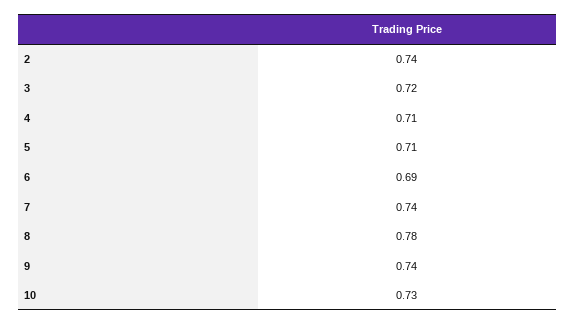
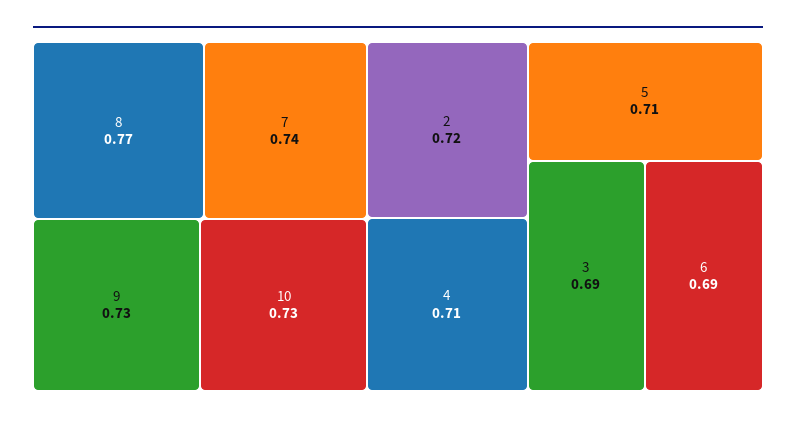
  {
-   "2": 0.74,
+   "2": 0.72,
-   "3": 0.72,
+   "3": 0.69,
    "4": 0.71,
    "5": 0.71,
    "6": 0.69,
    "7": 0.74,
-   "8": 0.78,
+   "8": 0.77,
-   "9": 0.74,
+   "9": 0.73,
    "10": 0.73
  }

